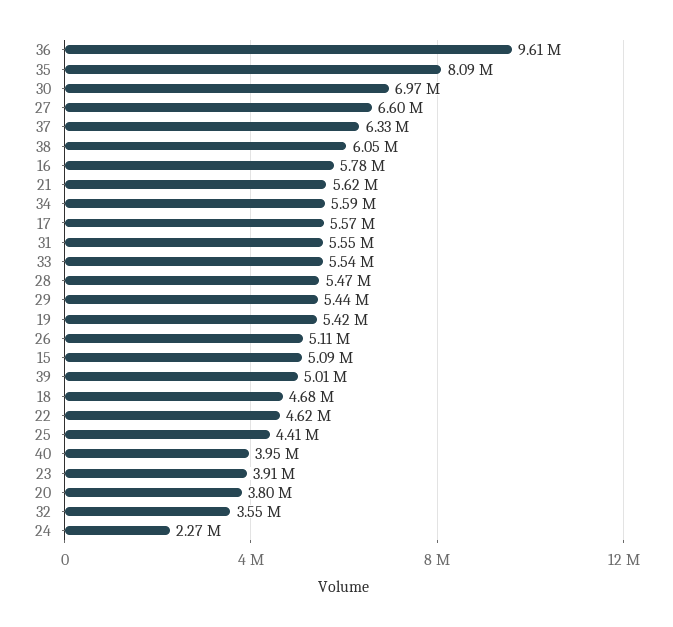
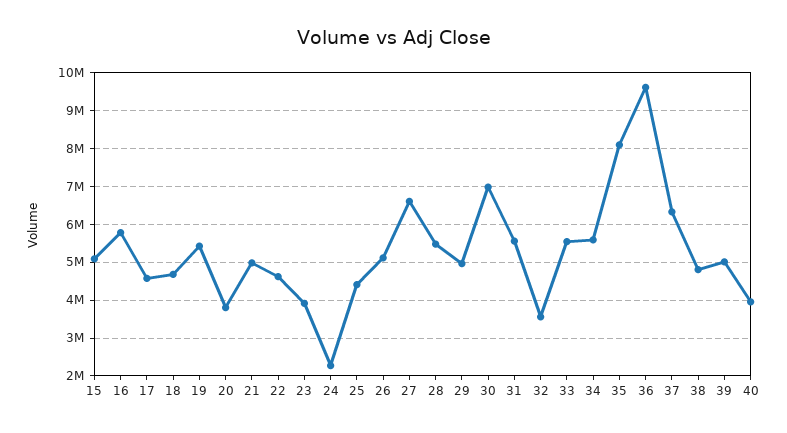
  {
    "36": 9610000,
    "35": 8090000,
    "30": 6970000,
    "27": 6600000,
    "37": 6330000,
-   "38": 6050000,
+   "38": 4800000,
    "16": 5780000,
-   "21": 5620000,
+   "21": 5000000,
    "34": 5590000,
-   "17": 5570000,
+   "17": 4600000,
    "31": 5550000,
    "33": 5540000,
    "28": 5470000,
-   "29": 5440000,
+   "29": 5000000,
    "19": 5420000,
    "26": 5110000,
    "15": 5090000,
    "39": 5010000,
    "18": 4680000,
    "22": 4620000,
    "25": 4410000,
    "40": 3950000,
    "23": 3910000,
    "20": 3800000,
    "32": 3550000,
    "24": 2270000
  }

